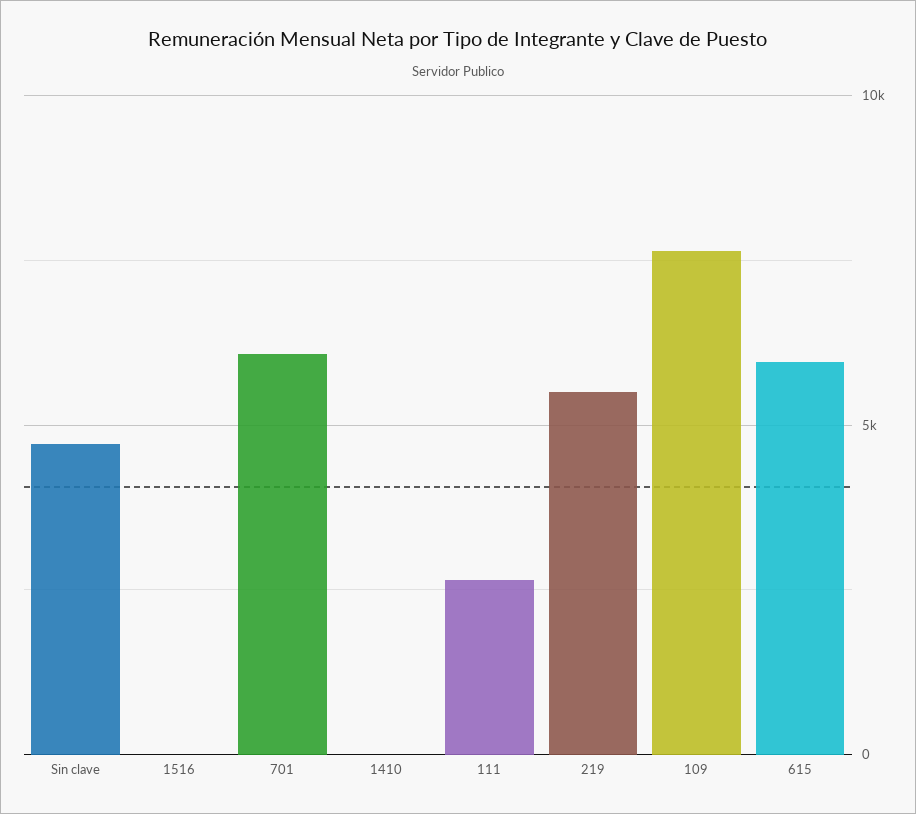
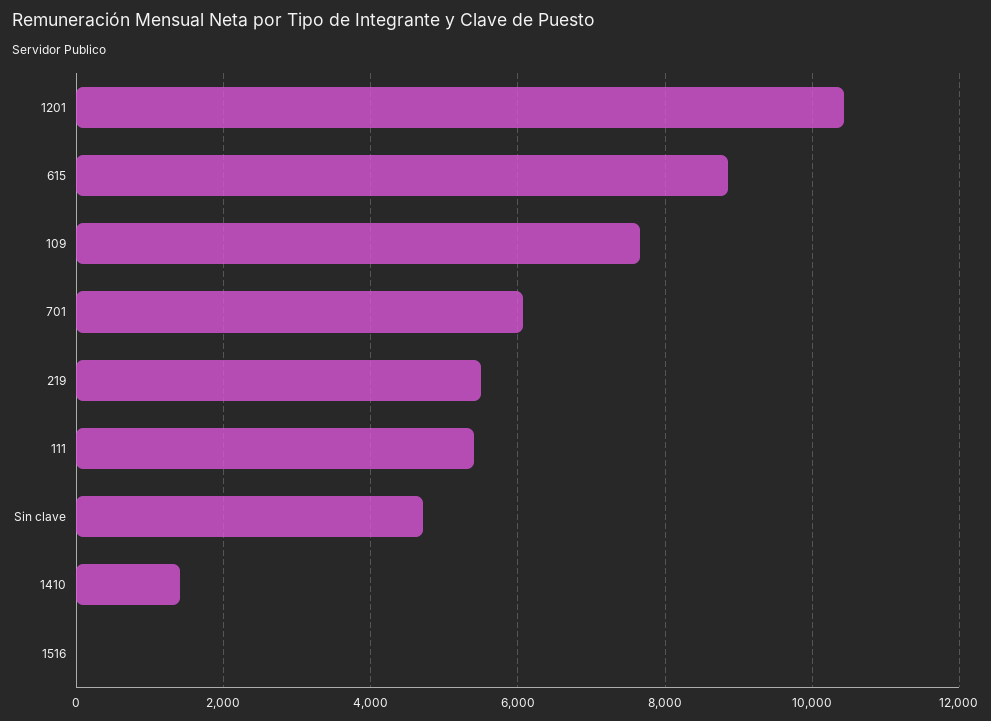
  {
    "Sin clave": 4800,
    "1516": 0,
    "701": 6000,
-   "1410": 0,
+   "1410": 1400,
-   "111": 2500,
+   "111": 5400,
    "219": 5600,
    "109": 7600,
-   "615": 6000
+   "615": 8800,
+   "1201": 10400
  }

